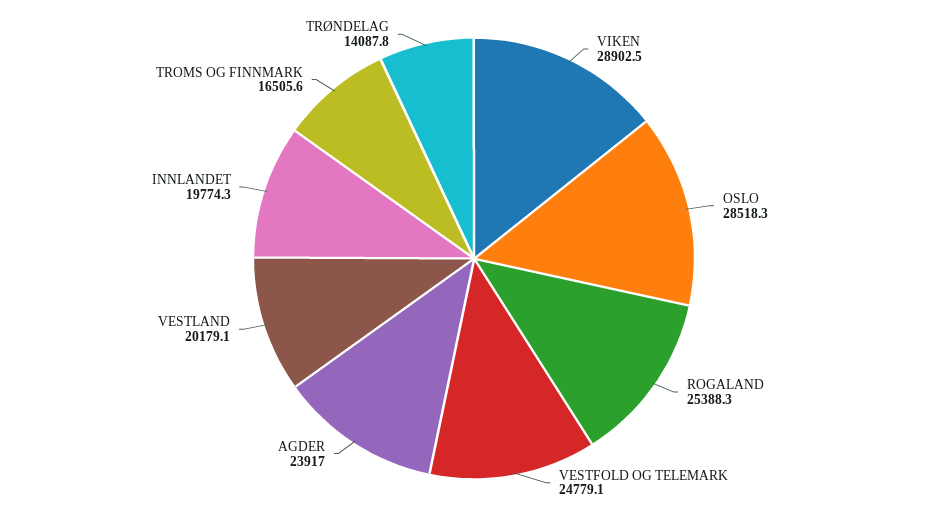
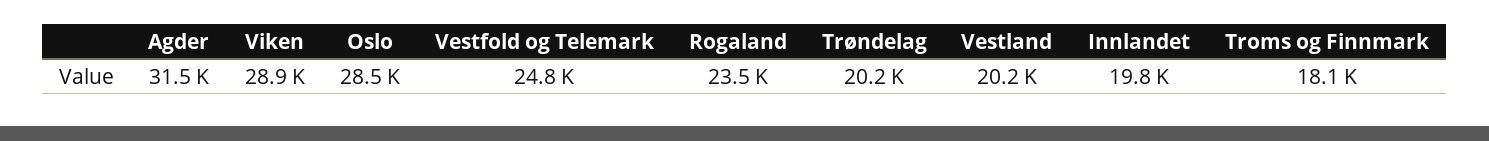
  {
    "VIKEN": 28902.5,
    "OSLO": 28518.3,
-   "ROGALAND": 25388.3,
+   "ROGALAND": 23500,
    "VESTFOLD OG TELEMARK": 24779.1,
-   "AGDER": 23917,
+   "AGDER": 31500,
    "VESTLAND": 20179.1,
    "INNLANDET": 19774.3,
-   "TROMS OG FINNMARK": 16505.6,
+   "TROMS OG FINNMARK": 18100,
-   "TRØNDELAG": 14087.8
+   "TRØNDELAG": 20200
  }

